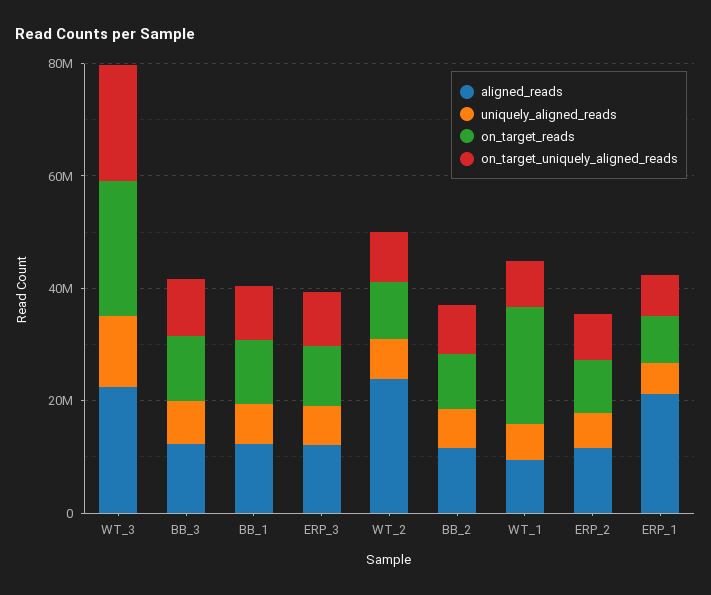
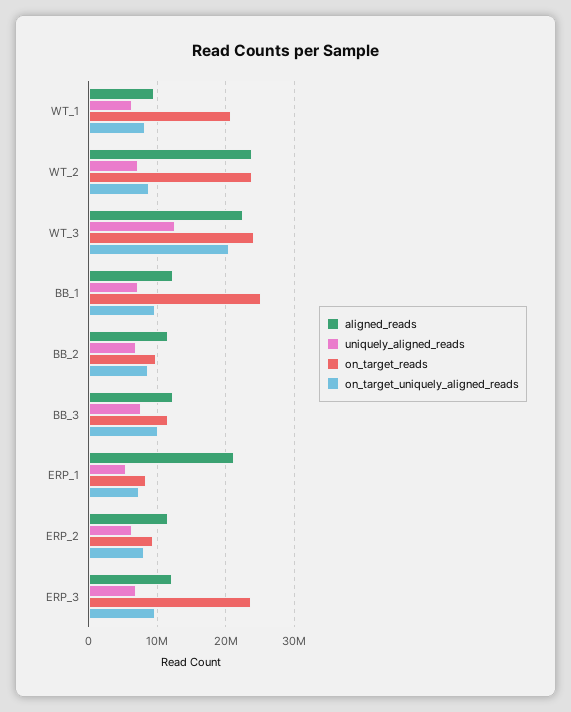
  {
    "aligned_reads": {
      "WT_3": 23000000,
      "BB_3": 12000000,
      "BB_1": 12000000,
      "ERP_3": 12000000,
      "WT_2": 24000000,
      "BB_2": 12000000,
      "WT_1": 9000000,
      "ERP_2": 12000000,
      "ERP_1": 21000000
    },
    "uniquely_aligned_reads": {
      "WT_3": 13000000,
      "BB_3": 8000000,
      "BB_1": 7000000,
      "ERP_3": 7000000,
      "WT_2": 7000000,
      "BB_2": 7000000,
      "WT_1": 6000000,
      "ERP_2": 6000000,
      "ERP_1": 5000000
    },
    "on_target_reads": {
      "WT_3": 24000000,
      "BB_3": 12000000,
-     "BB_1": 10000000,
+     "BB_1": 25000000,
-     "ERP_3": 10000000,
+     "ERP_3": 24000000,
-     "WT_2": 10000000,
+     "WT_2": 24000000,
      "BB_2": 10000000,
      "WT_1": 21000000,
      "ERP_2": 9000000,
      "ERP_1": 8000000
    },
    "on_target_uniquely_aligned_reads": {
      "WT_3": 21000000,
      "BB_3": 10000000,
      "BB_1": 10000000,
      "ERP_3": 10000000,
      "WT_2": 9000000,
      "BB_2": 9000000,
      "WT_1": 8000000,
      "ERP_2": 8000000,
      "ERP_1": 7000000
    }
  }

